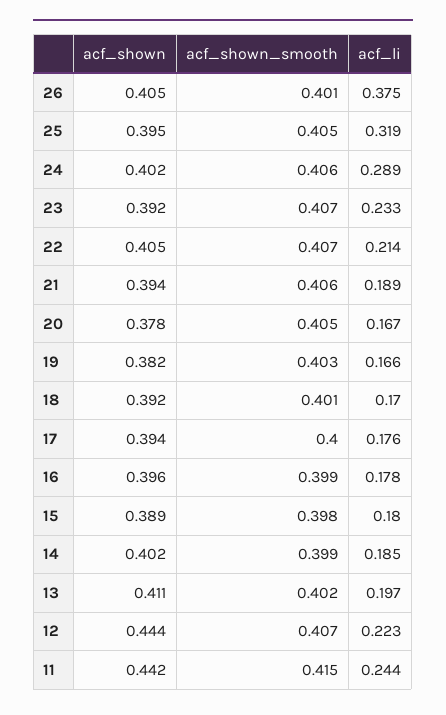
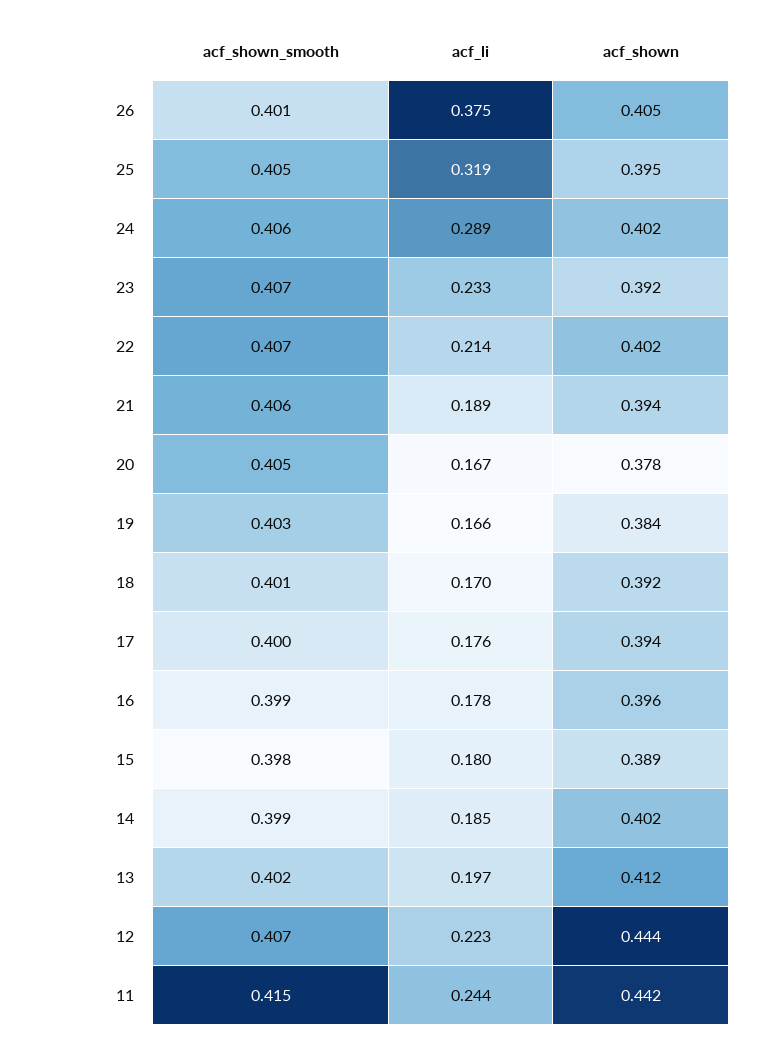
  {
    "acf_shown": {
      "26": 0.405,
      "25": 0.395,
      "24": 0.402,
      "23": 0.392,
-     "22": 0.405,
+     "22": 0.402,
      "21": 0.394,
      "20": 0.378,
-     "19": 0.382,
+     "19": 0.384,
      "18": 0.392,
      "17": 0.394,
      "16": 0.396,
      "15": 0.389,
      "14": 0.402,
-     "13": 0.411,
+     "13": 0.412,
      "12": 0.444,
      "11": 0.442
    },
    "acf_shown_smooth": {
      "26": 0.401,
      "25": 0.405,
      "24": 0.406,
      "23": 0.407,
      "22": 0.407,
      "21": 0.406,
      "20": 0.405,
      "19": 0.403,
      "18": 0.401,
      "17": 0.4,
      "16": 0.399,
      "15": 0.398,
      "14": 0.399,
      "13": 0.402,
      "12": 0.407,
      "11": 0.415
    },
    "acf_li": {
      "26": 0.375,
      "25": 0.319,
      "24": 0.289,
      "23": 0.233,
      "22": 0.214,
      "21": 0.189,
      "20": 0.167,
      "19": 0.166,
      "18": 0.17,
      "17": 0.176,
      "16": 0.178,
      "15": 0.18,
      "14": 0.185,
      "13": 0.197,
      "12": 0.223,
      "11": 0.244
    }
  }

